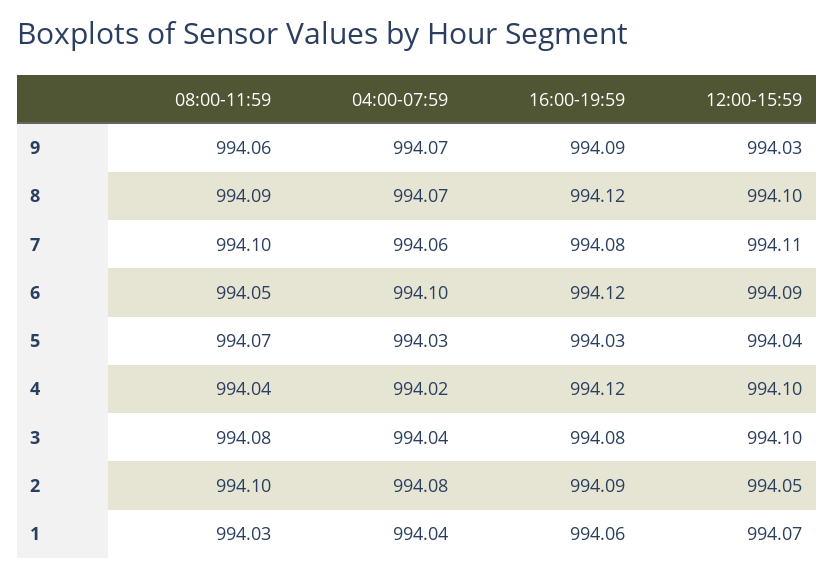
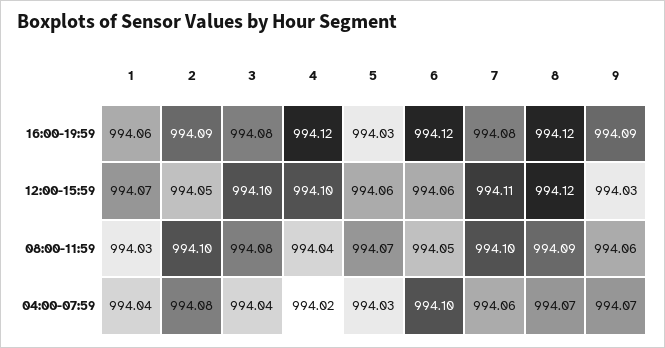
  {
    "08:00-11:59": {
      "9": 994.06,
      "8": 994.09,
      "7": 994.1,
      "6": 994.05,
      "5": 994.07,
      "4": 994.04,
      "3": 994.08,
      "2": 994.1,
      "1": 994.03
    },
    "04:00-07:59": {
      "9": 994.07,
      "8": 994.07,
      "7": 994.06,
      "6": 994.1,
      "5": 994.03,
      "4": 994.02,
      "3": 994.04,
      "2": 994.08,
      "1": 994.04
    },
    "16:00-19:59": {
      "9": 994.09,
      "8": 994.12,
      "7": 994.08,
      "6": 994.12,
      "5": 994.03,
      "4": 994.12,
      "3": 994.08,
      "2": 994.09,
      "1": 994.06
    },
    "12:00-15:59": {
      "9": 994.03,
-     "8": 994.1,
+     "8": 994.12,
      "7": 994.11,
-     "6": 994.09,
+     "6": 994.06,
-     "5": 994.04,
+     "5": 994.06,
      "4": 994.1,
      "3": 994.1,
      "2": 994.05,
      "1": 994.07
    }
  }

